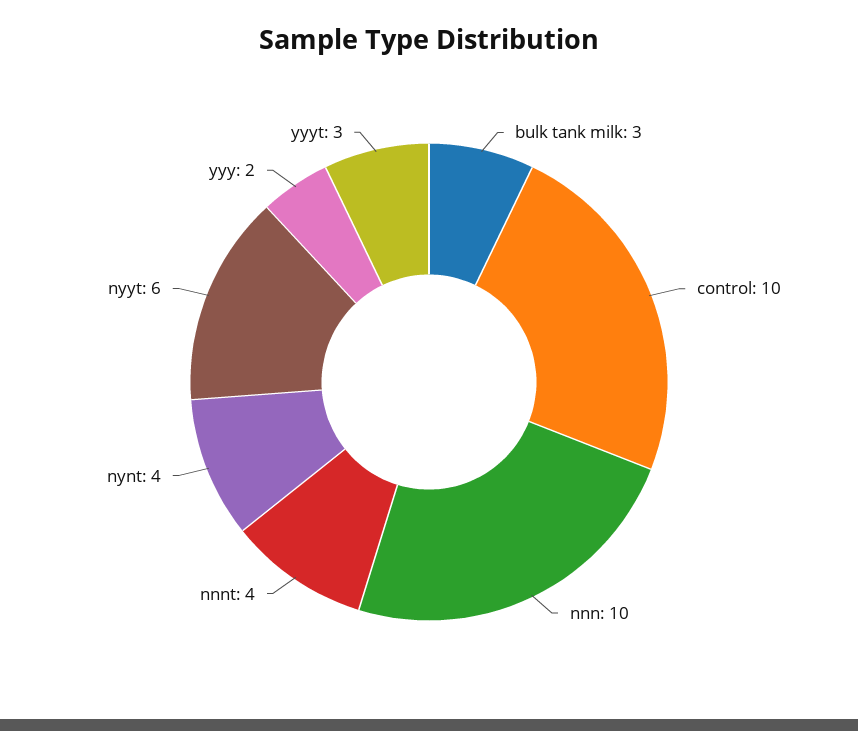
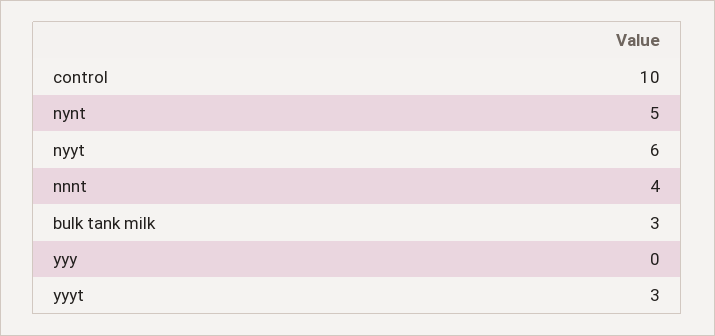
  {
    "bulk tank milk": 3,
    "control": 10,
-   "nnn": 10,
    "nnnt": 4,
-   "nynt": 4,
+   "nynt": 5,
    "nyyt": 6,
-   "yyy": 2,
+   "yyy": 0,
    "yyyt": 3
  }

